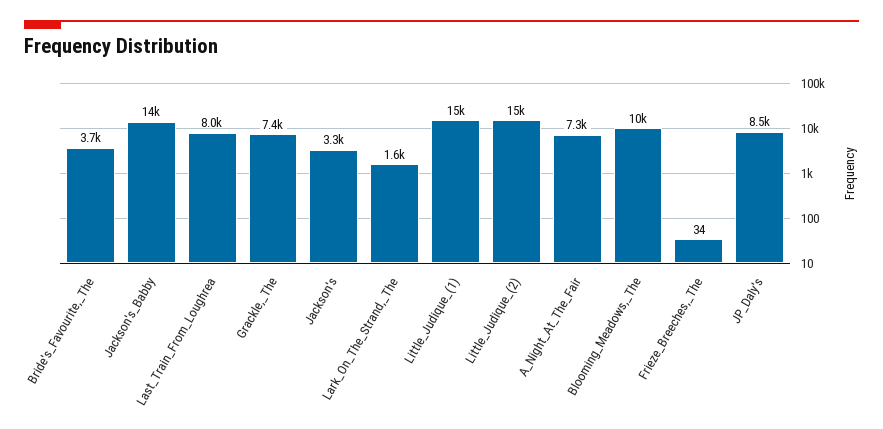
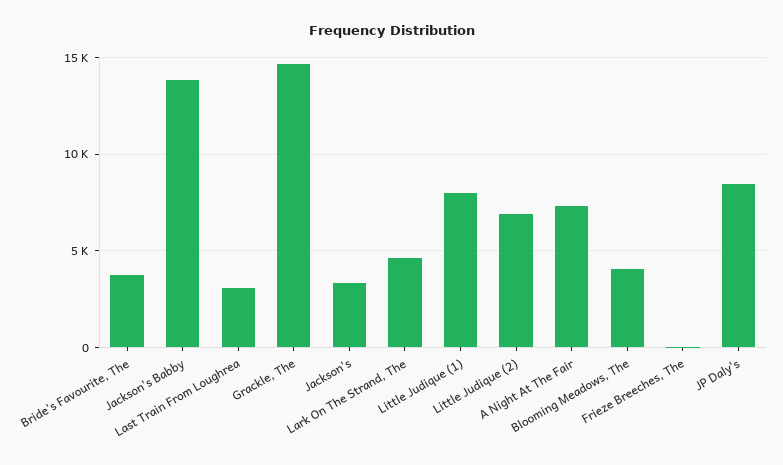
  {
    "Bride's_Favourite,_The": 3700,
    "Jackson's_Babby": 14000,
-   "Last_Train_From_Loughrea": 8000,
+   "Last_Train_From_Loughrea": 3000,
-   "Grackle,_The": 7400,
+   "Grackle,_The": 14500,
    "Jackson's": 3300,
-   "Lark_On_The_Strand,_The": 1600,
+   "Lark_On_The_Strand,_The": 4500,
-   "Little_Judique_(1)": 15000,
+   "Little_Judique_(1)": 8000,
-   "Little_Judique_(2)": 15000,
+   "Little_Judique_(2)": 7000,
    "A_Night_At_The_Fair": 7300,
-   "Blooming_Meadows,_The": 10000,
+   "Blooming_Meadows,_The": 4000,
    "Frieze_Breeches,_The": 34,
    "JP_Daly's": 8500
  }

